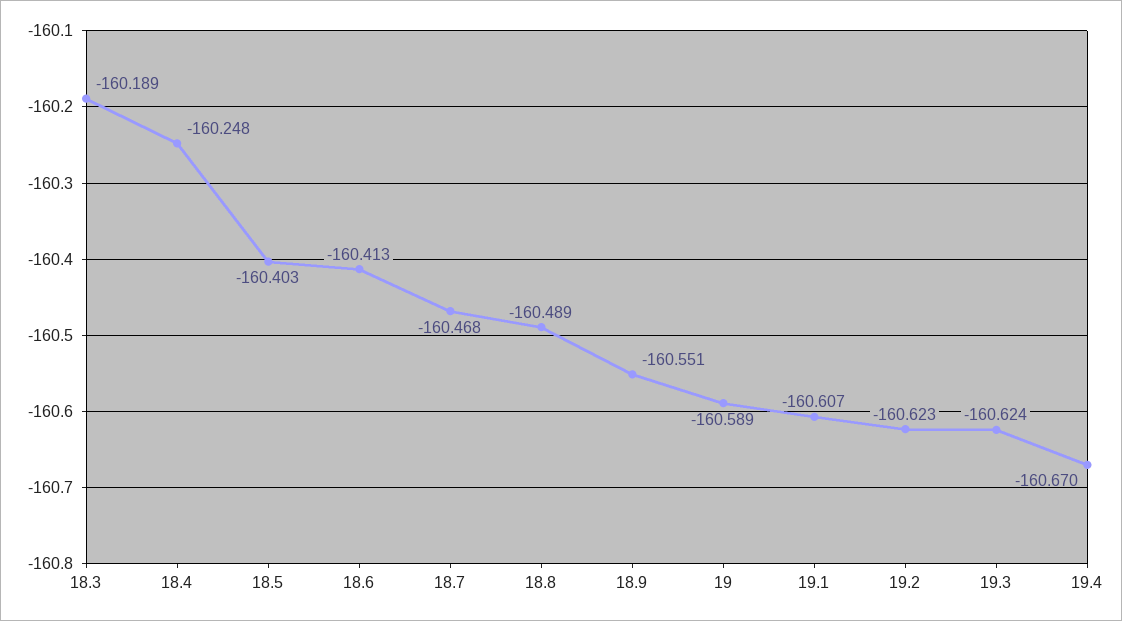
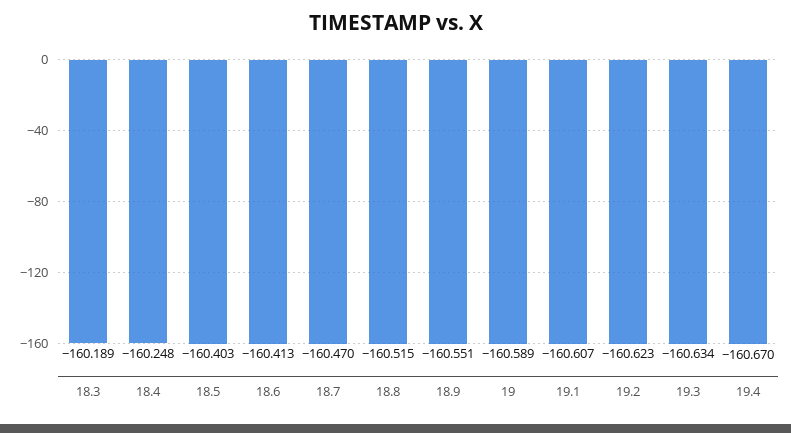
  {
    "18.3": -160.189,
    "18.4": -160.248,
    "18.5": -160.403,
    "18.6": -160.413,
-   "18.7": -160.468,
+   "18.7": -160.47,
-   "18.8": -160.489,
+   "18.8": -160.515,
    "18.9": -160.551,
    "19": -160.589,
    "19.1": -160.607,
    "19.2": -160.623,
-   "19.3": -160.624,
+   "19.3": -160.634,
    "19.4": -160.67
  }

